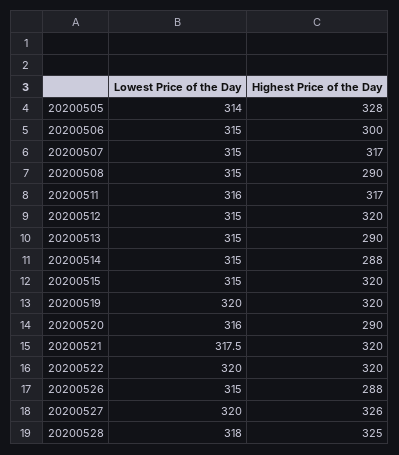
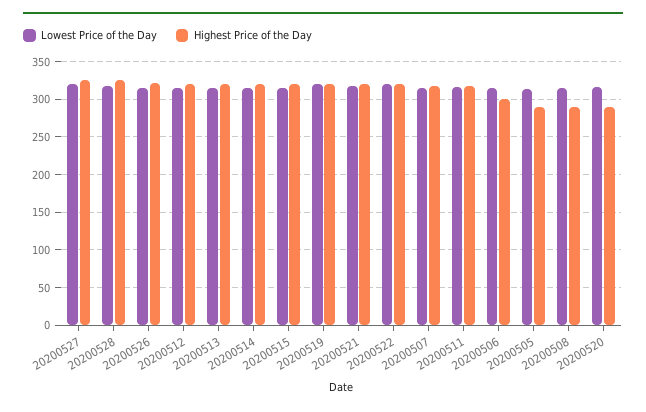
  {
    "Lowest Price of the Day": {
      "20200505": 314,
      "20200506": 315,
      "20200507": 315,
      "20200508": 315,
      "20200511": 316,
      "20200512": 315,
      "20200513": 315,
      "20200514": 315,
      "20200515": 315,
      "20200519": 320,
      "20200520": 316,
      "20200521": 317.5,
      "20200522": 320,
      "20200526": 315,
      "20200527": 320,
      "20200528": 318
    },
    "Highest Price of the Day": {
-     "20200505": 328,
+     "20200505": 290,
      "20200506": 300,
      "20200507": 317,
      "20200508": 290,
      "20200511": 317,
      "20200512": 320,
-     "20200513": 290,
+     "20200513": 320,
-     "20200514": 288,
+     "20200514": 320,
      "20200515": 320,
      "20200519": 320,
      "20200520": 290,
      "20200521": 320,
      "20200522": 320,
-     "20200526": 288,
+     "20200526": 320,
      "20200527": 326,
      "20200528": 325
    }
  }

